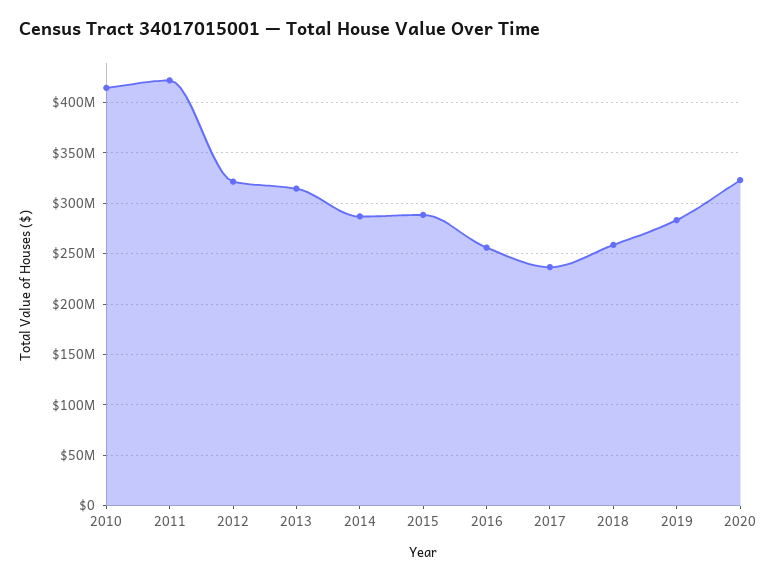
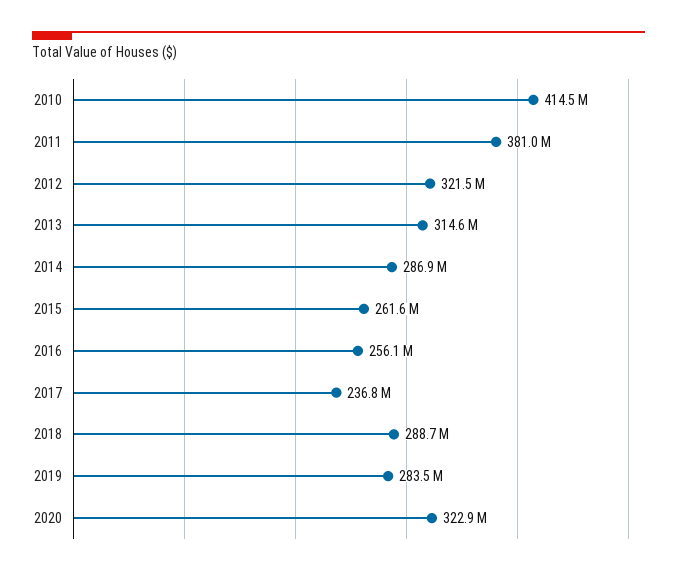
  {
    "2010": 414500000,
-   "2011": 420000000,
+   "2011": 381000000,
    "2012": 321500000,
    "2013": 314600000,
    "2014": 286900000,
-   "2015": 290000000,
+   "2015": 261600000,
    "2016": 256100000,
    "2017": 236800000,
-   "2018": 260000000,
+   "2018": 288700000,
    "2019": 283500000,
    "2020": 322900000
  }

